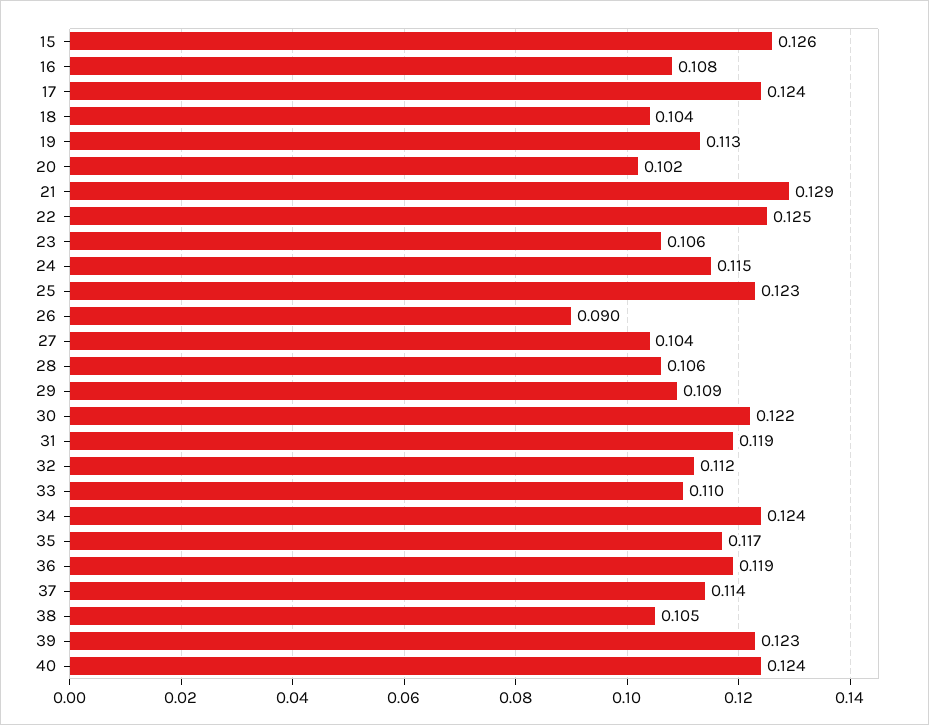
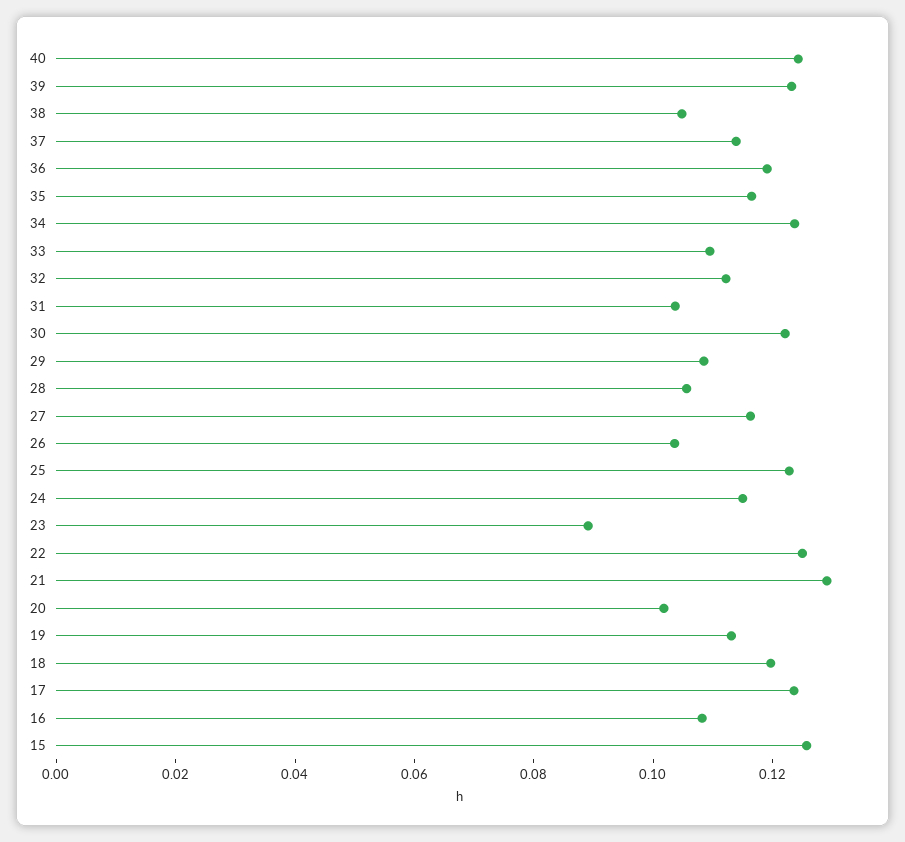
  {
    "15": 0.126,
    "16": 0.108,
    "17": 0.124,
-   "18": 0.104,
+   "18": 0.12,
    "19": 0.113,
    "20": 0.102,
    "21": 0.129,
    "22": 0.125,
-   "23": 0.106,
+   "23": 0.09,
    "24": 0.115,
    "25": 0.123,
-   "26": 0.09,
+   "26": 0.105,
-   "27": 0.104,
+   "27": 0.115,
    "28": 0.106,
    "29": 0.109,
    "30": 0.122,
-   "31": 0.119,
+   "31": 0.105,
    "32": 0.112,
    "33": 0.11,
    "34": 0.124,
    "35": 0.117,
    "36": 0.119,
    "37": 0.114,
    "38": 0.105,
    "39": 0.123,
    "40": 0.124
  }

